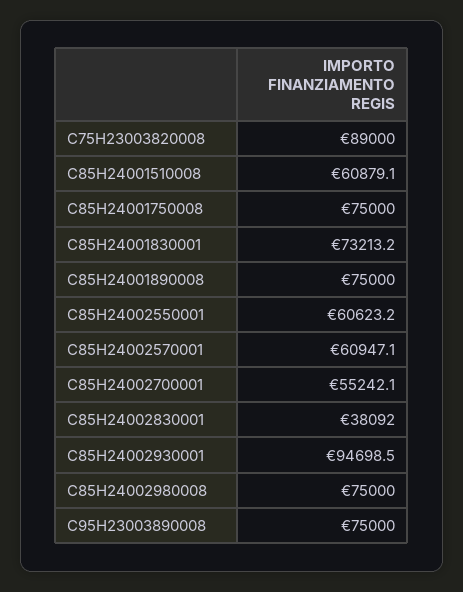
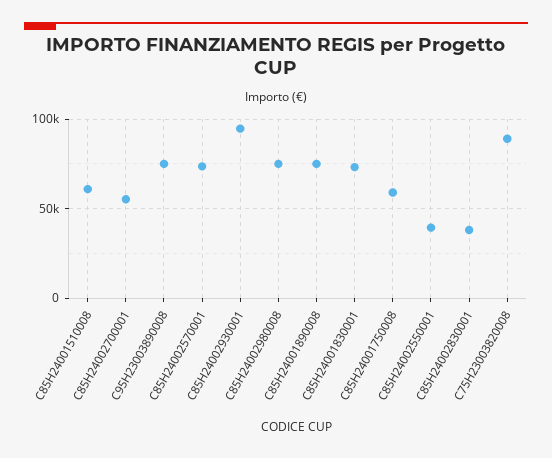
  {
    "C75H23003820008": 89000,
    "C85H24001510008": 60879.1,
-   "C85H24001750008": 75000,
+   "C85H24001750008": 60000,
    "C85H24001830001": 73213.2,
    "C85H24001890008": 75000,
-   "C85H24002550001": 60623.2,
+   "C85H24002550001": 40000,
-   "C85H24002570001": 60947.1,
+   "C85H24002570001": 75000,
    "C85H24002700001": 55242.1,
    "C85H24002830001": 38092,
    "C85H24002930001": 94698.5,
    "C85H24002980008": 75000,
    "C95H23003890008": 75000
  }

